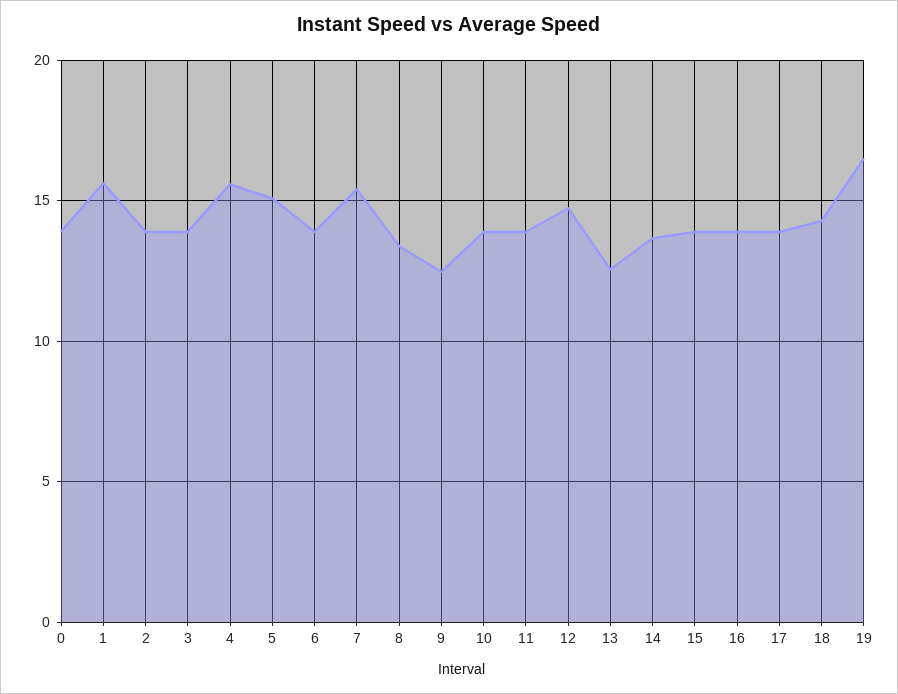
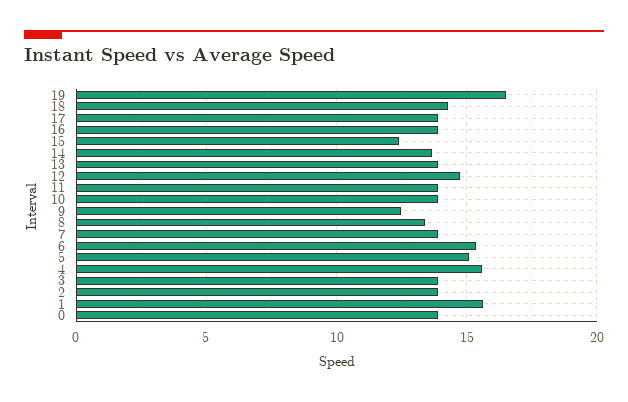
  {
    "0": 14,
    "1": 15.5,
    "2": 14,
    "3": 14,
    "4": 15.5,
    "5": 15,
-   "6": 14,
+   "6": 15.5,
-   "7": 15.5,
+   "7": 14,
    "8": 13.5,
    "9": 12.5,
    "10": 14,
    "11": 14,
    "12": 14.5,
-   "13": 12.5,
+   "13": 14,
    "14": 13.5,
-   "15": 14,
+   "15": 12.5,
    "16": 14,
    "17": 14,
    "18": 14.5,
    "19": 16.5
  }

